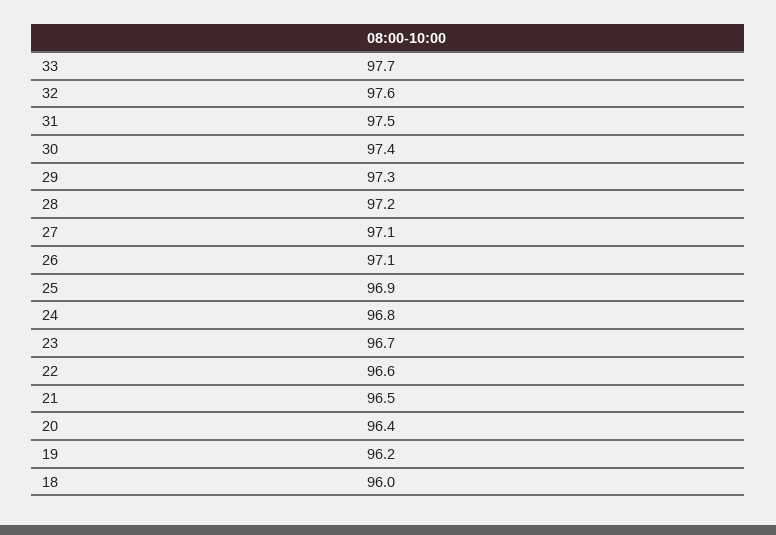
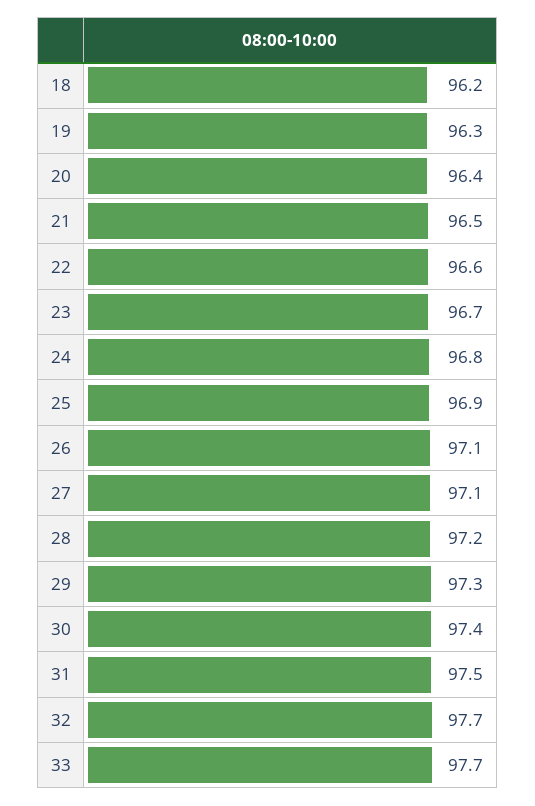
  {
    "33": 97.7,
-   "32": 97.6,
+   "32": 97.7,
    "31": 97.5,
    "30": 97.4,
    "29": 97.3,
    "28": 97.2,
    "27": 97.1,
    "26": 97.1,
    "25": 96.9,
    "24": 96.8,
    "23": 96.7,
    "22": 96.6,
    "21": 96.5,
    "20": 96.4,
-   "19": 96.2,
+   "19": 96.3,
-   "18": 96
+   "18": 96.2
  }

